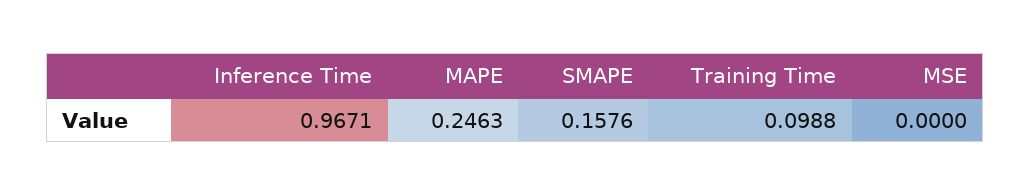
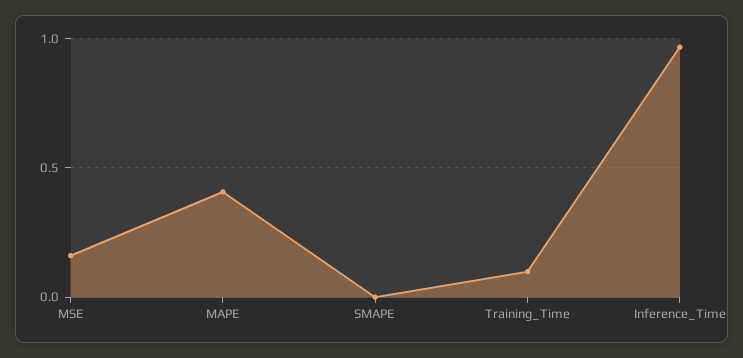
  {
    "Inference Time": 0.9671,
-   "MAPE": 0.2463,
+   "MAPE": 0.4,
-   "SMAPE": 0.1576,
+   "SMAPE": 0,
    "Training Time": 0.0988,
-   "MSE": 0
+   "MSE": 0.15
  }

